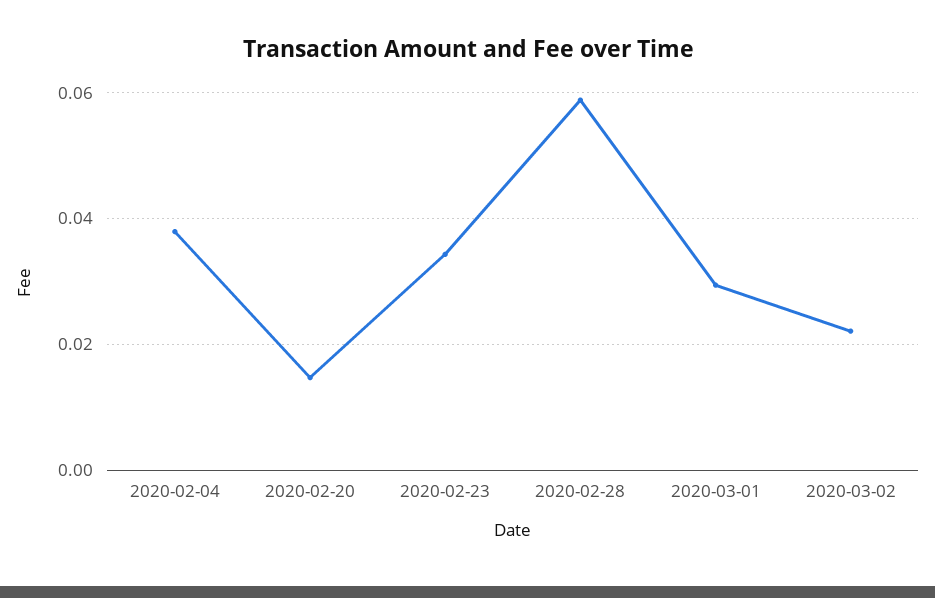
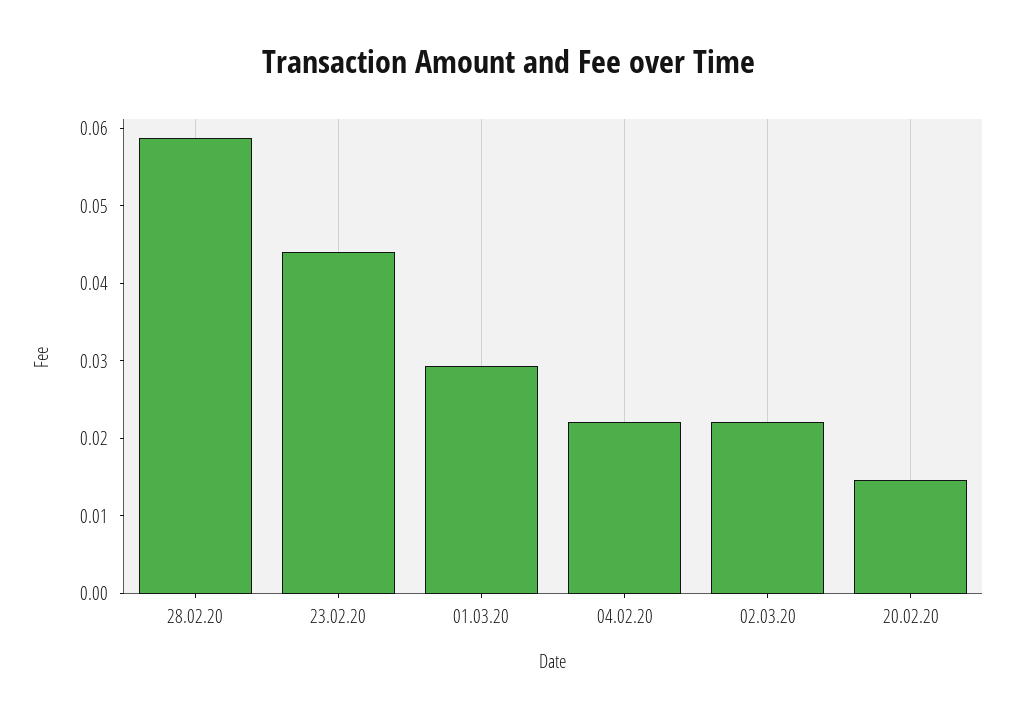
  {
-   "2020-02-04": 0.038,
+   "2020-02-04": 0.022,
    "2020-02-20": 0.014,
-   "2020-02-23": 0.034,
+   "2020-02-23": 0.044,
    "2020-02-28": 0.058,
    "2020-03-01": 0.03,
    "2020-03-02": 0.022
  }

